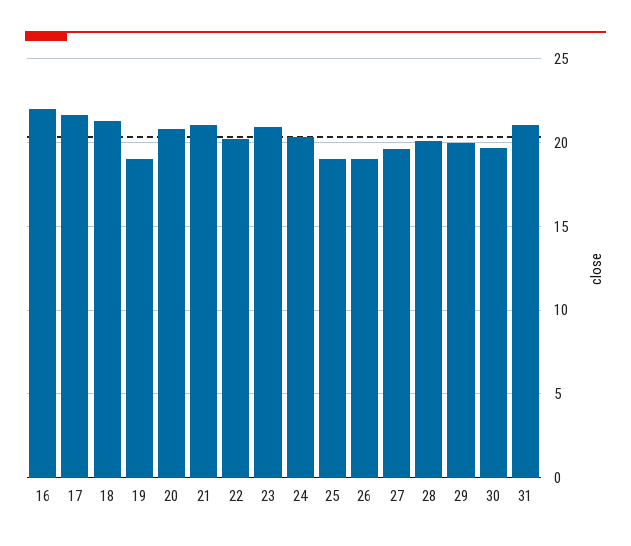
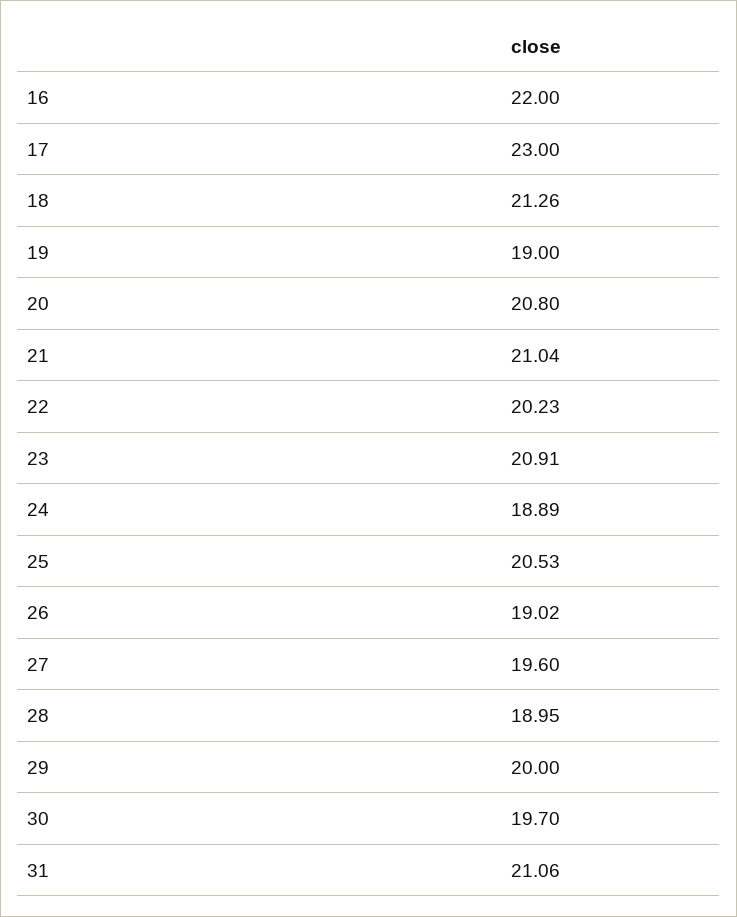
  {
    "16": 22,
-   "17": 21.5,
+   "17": 23,
    "18": 21.26,
    "19": 19,
    "20": 20.8,
    "21": 21.04,
    "22": 20.23,
    "23": 20.91,
-   "24": 20.5,
+   "24": 18.89,
-   "25": 19,
+   "25": 20.53,
    "26": 19.02,
    "27": 19.6,
-   "28": 20,
+   "28": 18.95,
    "29": 20,
    "30": 19.7,
    "31": 21.06
  }

